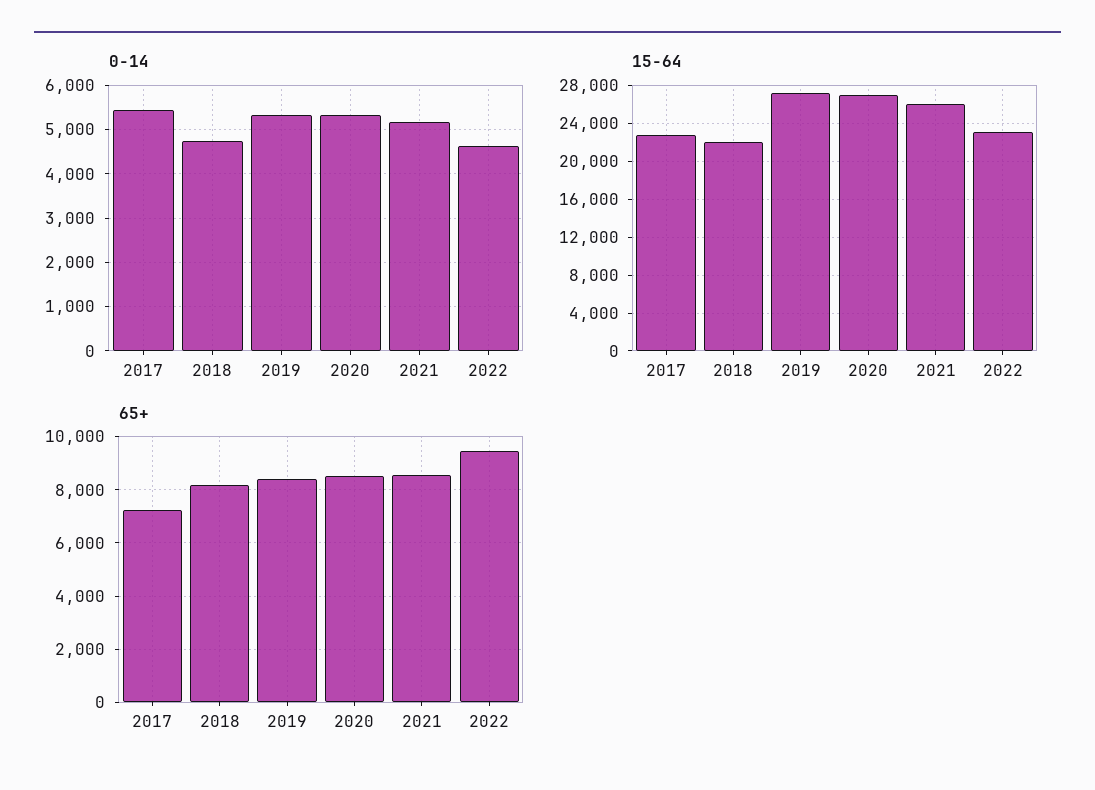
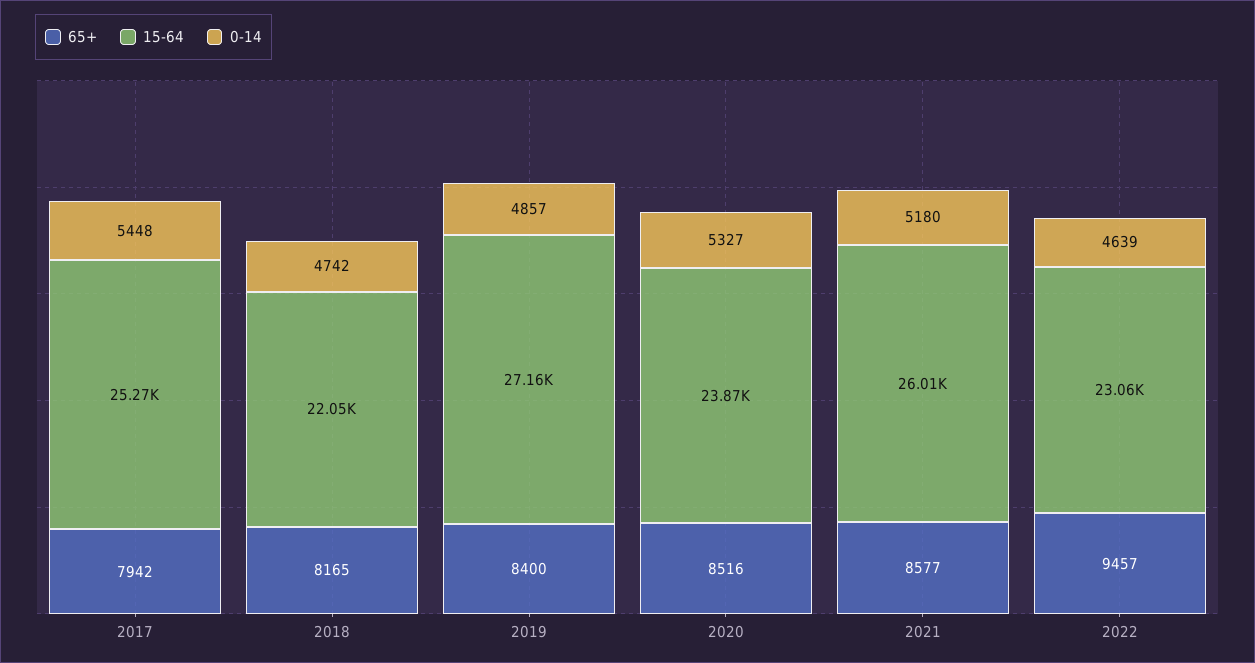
  {
    "0-14": {
      "2017": 5448,
      "2018": 4742,
-     "2019": 5400,
+     "2019": 4857,
      "2020": 5327,
      "2021": 5180,
      "2022": 4639
    },
    "15-64": {
-     "2017": 23000,
+     "2017": 25270,
      "2018": 22050,
      "2019": 27160,
-     "2020": 27000,
+     "2020": 23870,
      "2021": 26010,
      "2022": 23060
    },
    "65+": {
-     "2017": 7250,
+     "2017": 7942,
      "2018": 8165,
      "2019": 8400,
      "2020": 8516,
      "2021": 8577,
      "2022": 9457
    }
  }

